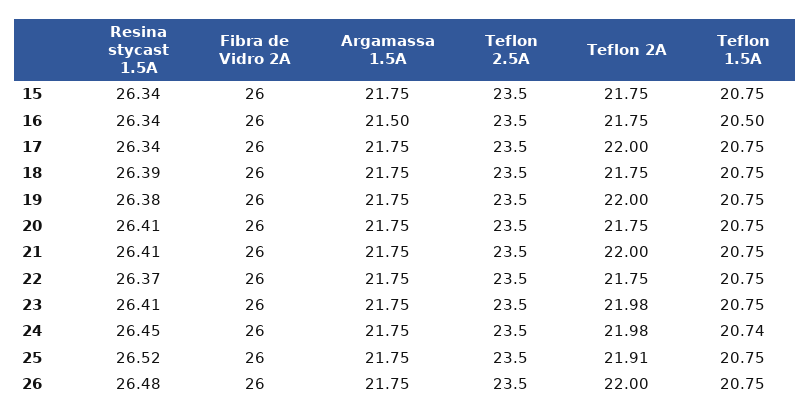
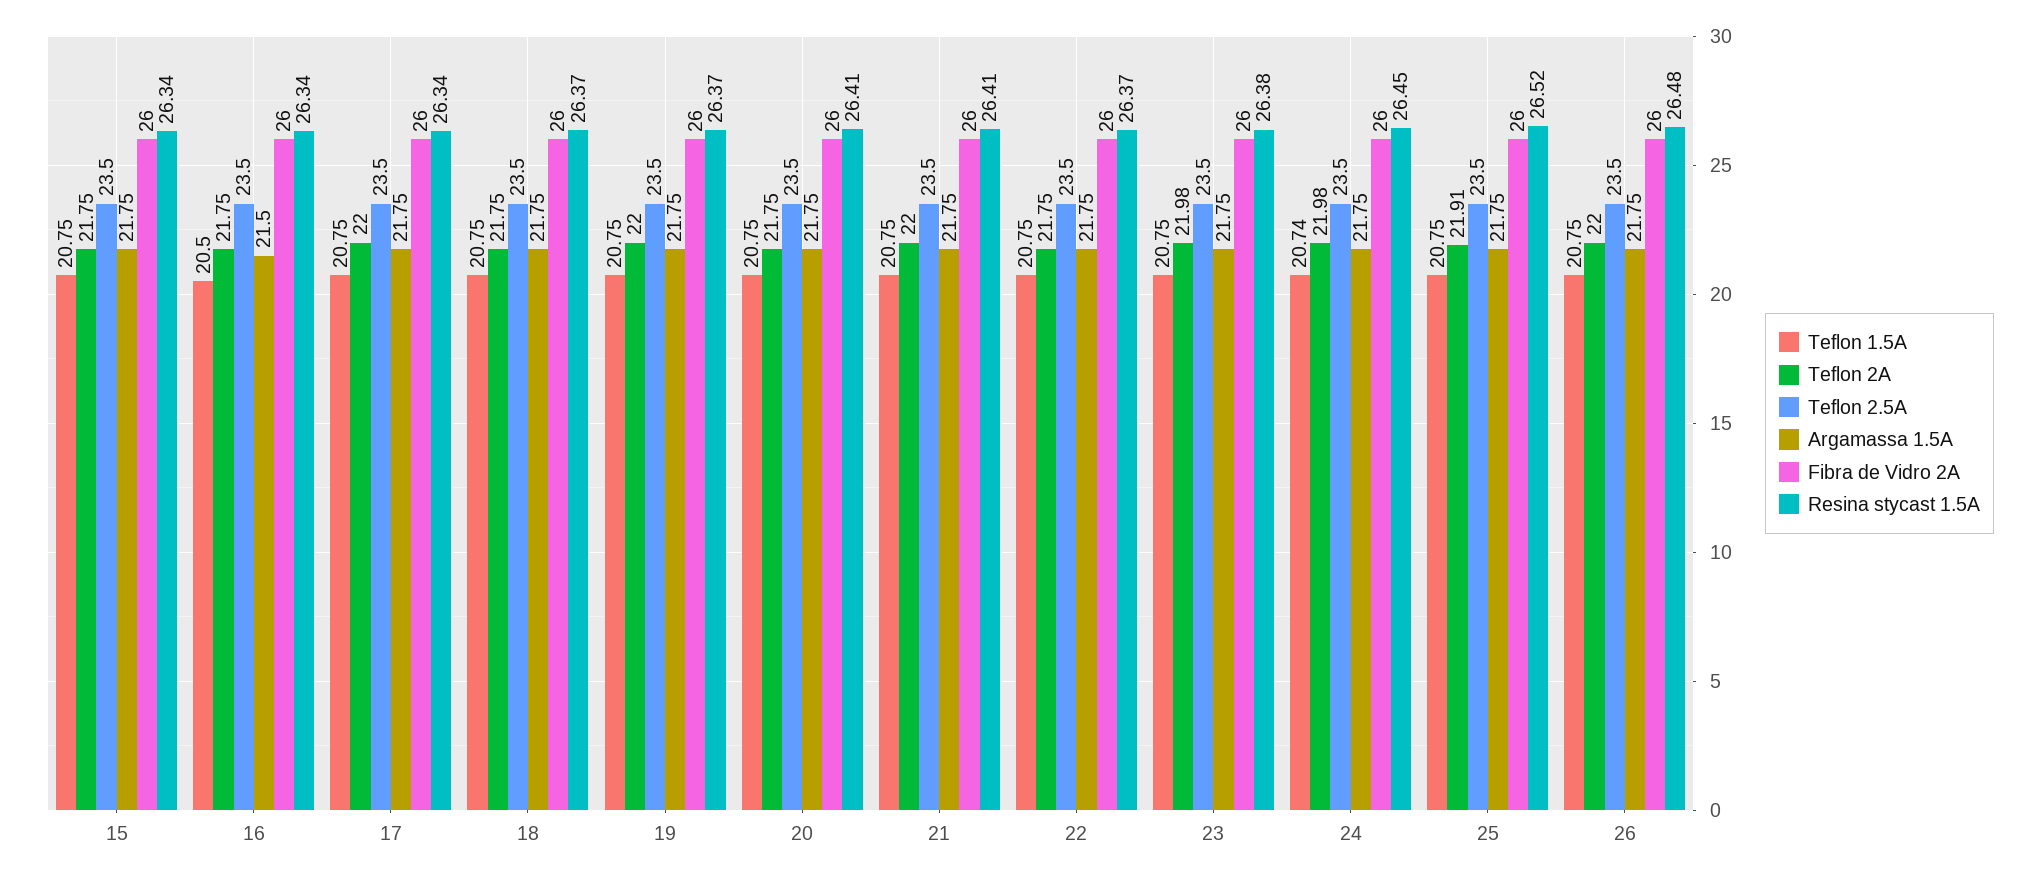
  {
    "Resina stycast 1.5A": {
      "15": 26.34,
      "16": 26.34,
      "17": 26.34,
-     "18": 26.39,
+     "18": 26.37,
-     "19": 26.38,
+     "19": 26.37,
      "20": 26.41,
      "21": 26.41,
      "22": 26.37,
-     "23": 26.41,
+     "23": 26.38,
      "24": 26.45,
      "25": 26.52,
      "26": 26.48
    },
    "Fibra de Vidro 2A": {
      "15": 26,
      "16": 26,
      "17": 26,
      "18": 26,
      "19": 26,
      "20": 26,
      "21": 26,
      "22": 26,
      "23": 26,
      "24": 26,
      "25": 26,
      "26": 26
    },
    "Argamassa 1.5A": {
      "15": 21.75,
      "16": 21.5,
      "17": 21.75,
      "18": 21.75,
      "19": 21.75,
      "20": 21.75,
      "21": 21.75,
      "22": 21.75,
      "23": 21.75,
      "24": 21.75,
      "25": 21.75,
      "26": 21.75
    },
    "Teflon 2.5A": {
      "15": 23.5,
      "16": 23.5,
      "17": 23.5,
      "18": 23.5,
      "19": 23.5,
      "20": 23.5,
      "21": 23.5,
      "22": 23.5,
      "23": 23.5,
      "24": 23.5,
      "25": 23.5,
      "26": 23.5
    },
    "Teflon 2A": {
      "15": 21.75,
      "16": 21.75,
      "17": 22,
      "18": 21.75,
      "19": 22,
      "20": 21.75,
      "21": 22,
      "22": 21.75,
      "23": 21.98,
      "24": 21.98,
      "25": 21.91,
      "26": 22
    },
    "Teflon 1.5A": {
      "15": 20.75,
      "16": 20.5,
      "17": 20.75,
      "18": 20.75,
      "19": 20.75,
      "20": 20.75,
      "21": 20.75,
      "22": 20.75,
      "23": 20.75,
      "24": 20.74,
      "25": 20.75,
      "26": 20.75
    }
  }

